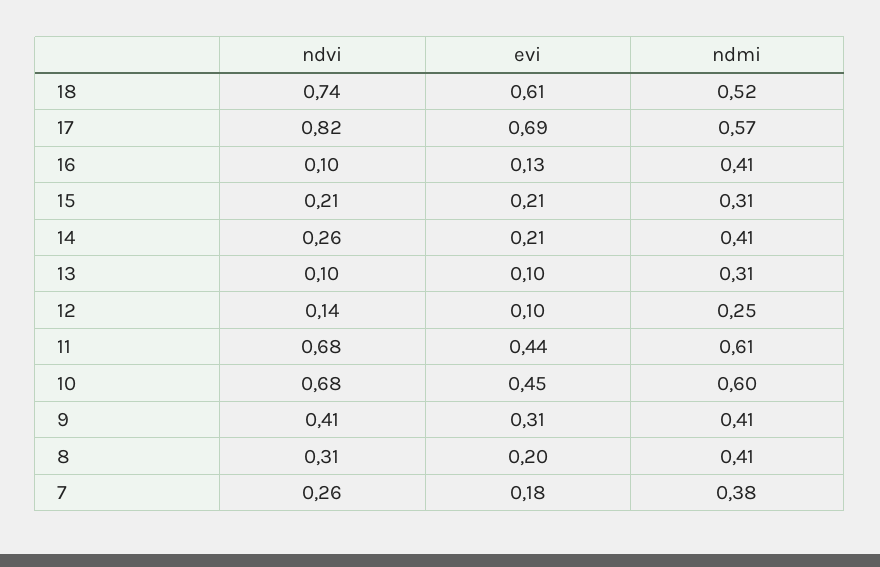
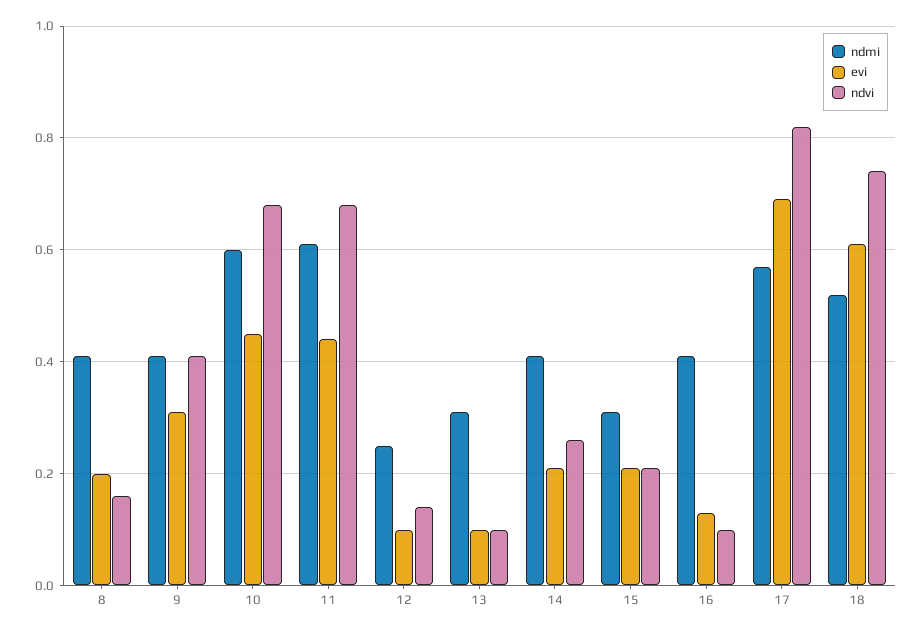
  {
    "ndvi": {
      "18": 0.74,
      "17": 0.82,
      "16": 0.1,
      "15": 0.21,
      "14": 0.26,
      "13": 0.1,
      "12": 0.14,
      "11": 0.68,
      "10": 0.68,
      "9": 0.41,
-     "8": 0.31,
+     "8": 0.15
-     "7": 0.26
    },
    "evi": {
      "18": 0.61,
      "17": 0.69,
      "16": 0.13,
      "15": 0.21,
      "14": 0.21,
      "13": 0.1,
      "12": 0.1,
      "11": 0.44,
      "10": 0.45,
      "9": 0.31,
-     "8": 0.2,
+     "8": 0.2
-     "7": 0.18
    },
    "ndmi": {
      "18": 0.52,
      "17": 0.57,
      "16": 0.41,
      "15": 0.31,
      "14": 0.41,
      "13": 0.31,
      "12": 0.25,
      "11": 0.61,
      "10": 0.6,
      "9": 0.41,
-     "8": 0.41,
+     "8": 0.41
-     "7": 0.38
    }
  }

